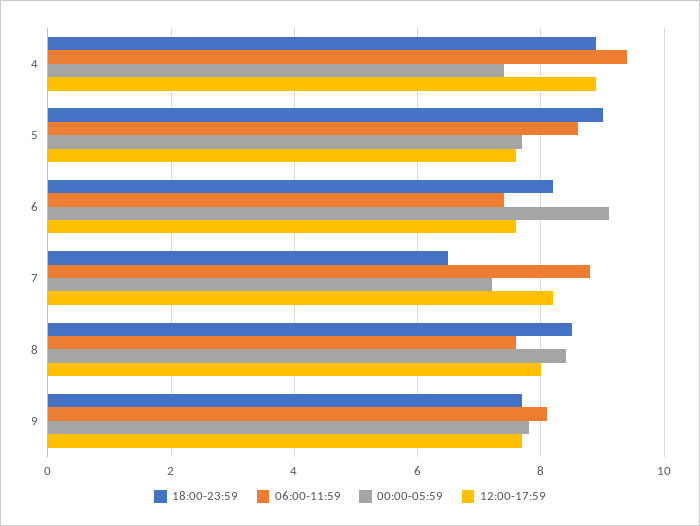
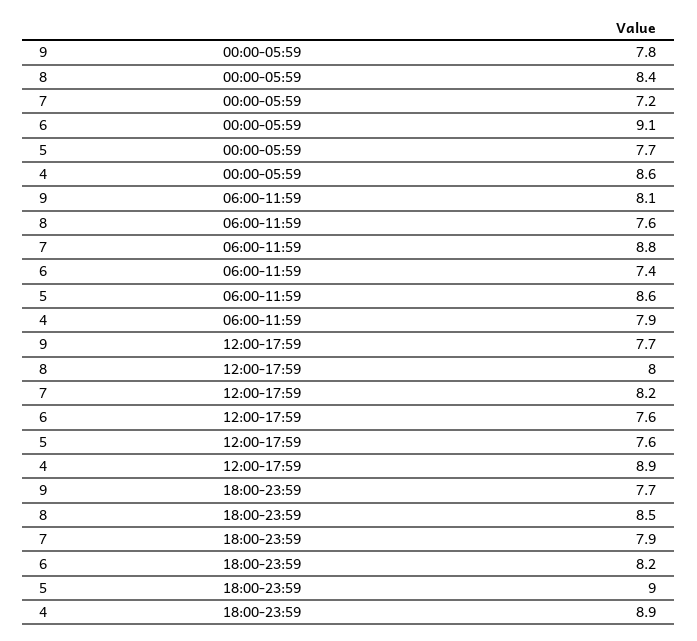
  {
    "18:00-23:59": {
      "4": 8.9,
      "5": 9,
      "6": 8.2,
-     "7": 6.5,
+     "7": 7.9,
      "8": 8.5,
      "9": 7.7
    },
    "06:00-11:59": {
-     "4": 9.5,
+     "4": 7.9,
      "5": 8.6,
      "6": 7.4,
      "7": 8.8,
      "8": 7.6,
      "9": 8.1
    },
    "00:00-05:59": {
-     "4": 7.5,
+     "4": 8.6,
      "5": 7.7,
      "6": 9.1,
      "7": 7.2,
      "8": 8.4,
      "9": 7.8
    },
    "12:00-17:59": {
      "4": 8.9,
      "5": 7.6,
      "6": 7.6,
      "7": 8.2,
      "8": 8,
      "9": 7.7
    }
  }

